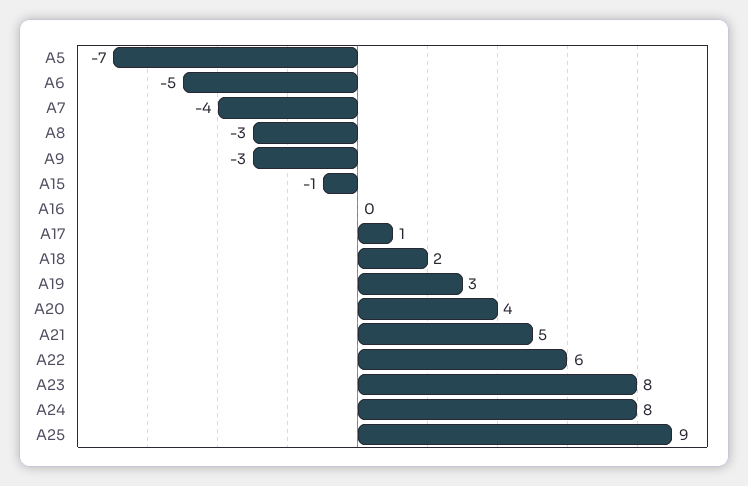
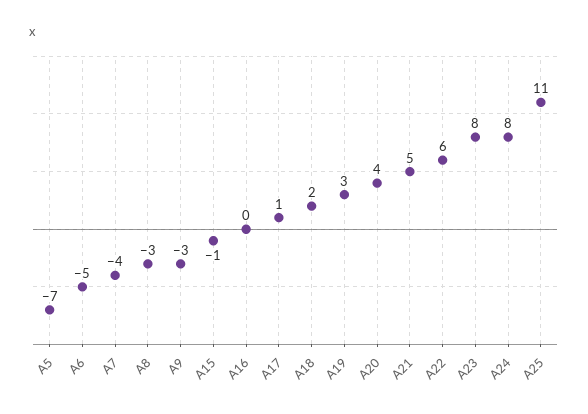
  {
    "A5": -7,
    "A6": -5,
    "A7": -4,
    "A8": -3,
    "A9": -3,
    "A15": -1,
    "A16": 0,
    "A17": 1,
    "A18": 2,
    "A19": 3,
    "A20": 4,
    "A21": 5,
    "A22": 6,
    "A23": 8,
    "A24": 8,
-   "A25": 9
+   "A25": 11
  }

